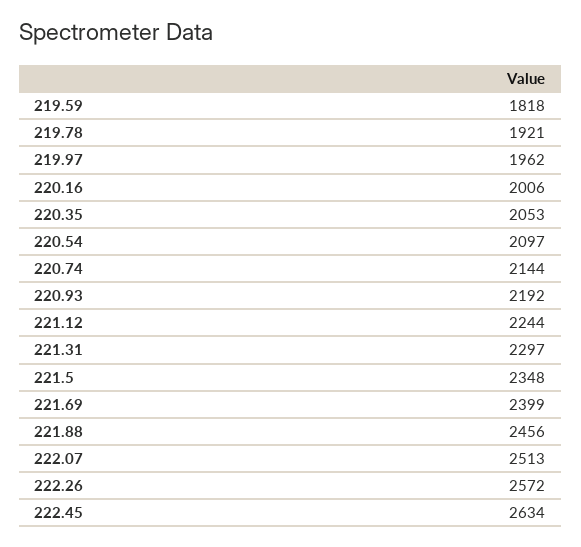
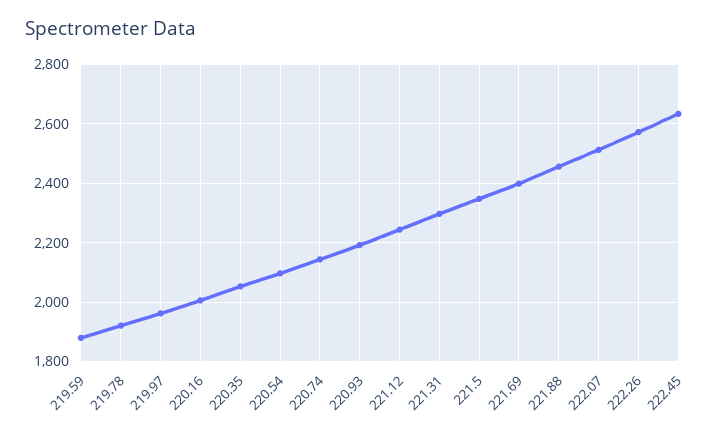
  {
-   "219.59": 1818,
+   "219.59": 1875,
    "219.78": 1921,
    "219.97": 1962,
    "220.16": 2006,
    "220.35": 2053,
    "220.54": 2097,
    "220.74": 2144,
    "220.93": 2192,
    "221.12": 2244,
    "221.31": 2297,
    "221.5": 2348,
    "221.69": 2399,
    "221.88": 2456,
    "222.07": 2513,
    "222.26": 2572,
    "222.45": 2634
  }

